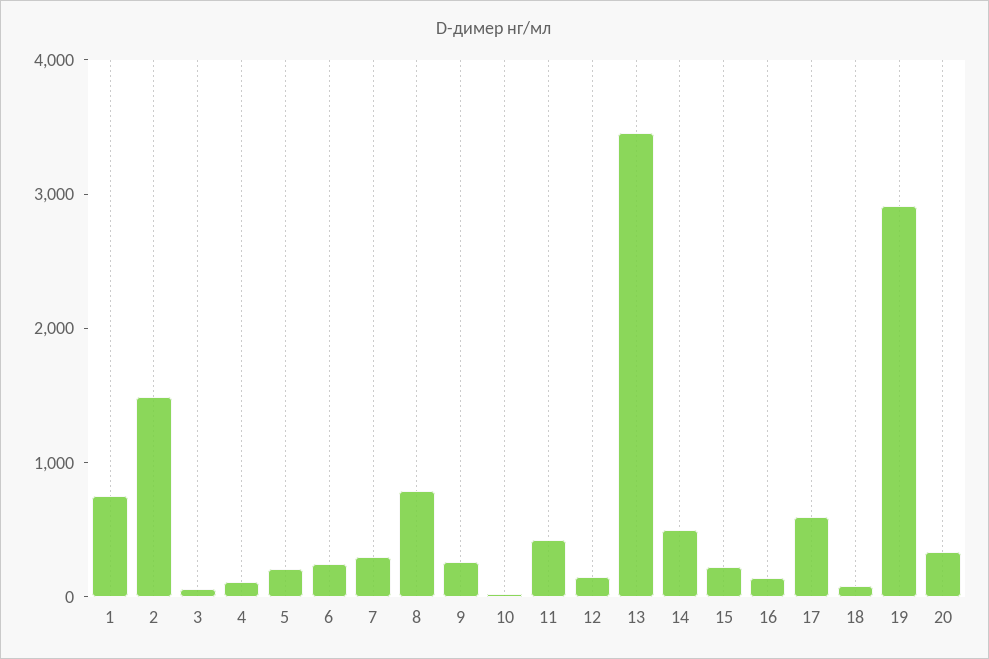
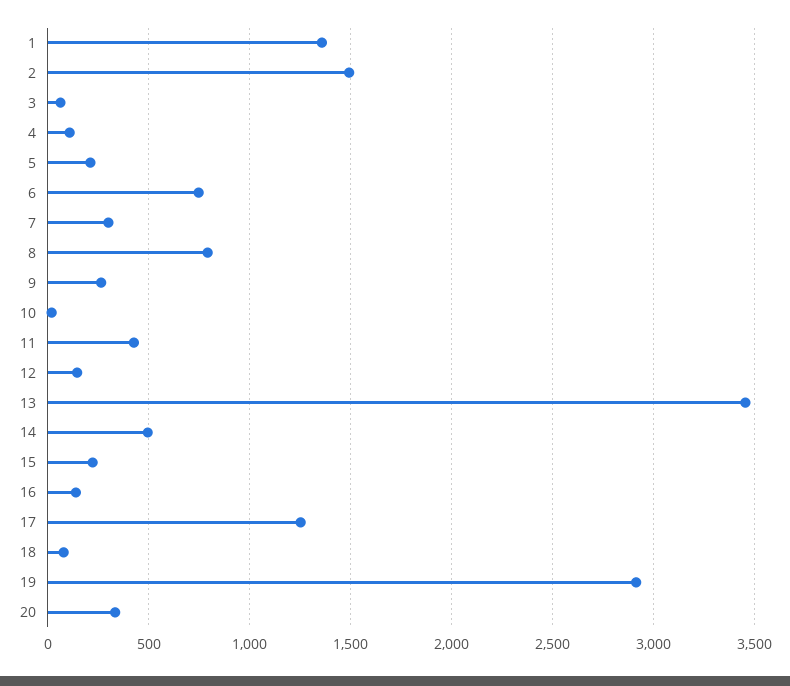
  {
-   "1": 800,
+   "1": 1350,
    "2": 1500,
    "3": 50,
    "4": 100,
    "5": 200,
-   "6": 200,
+   "6": 750,
    "7": 300,
    "8": 800,
    "9": 250,
    "10": 0,
    "11": 450,
    "12": 150,
    "13": 3450,
    "14": 500,
    "15": 200,
    "16": 150,
-   "17": 600,
+   "17": 1250,
    "18": 100,
    "19": 2900,
    "20": 350
  }

